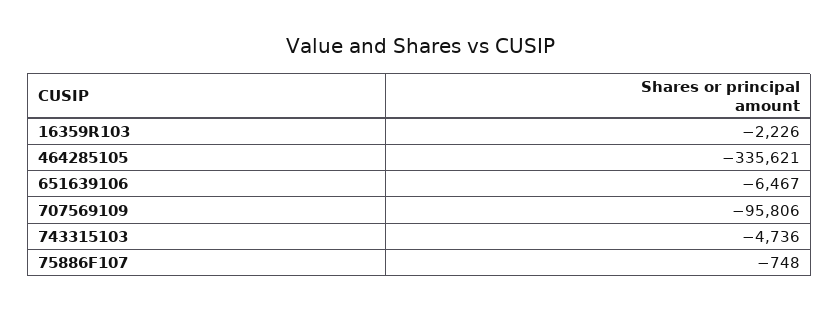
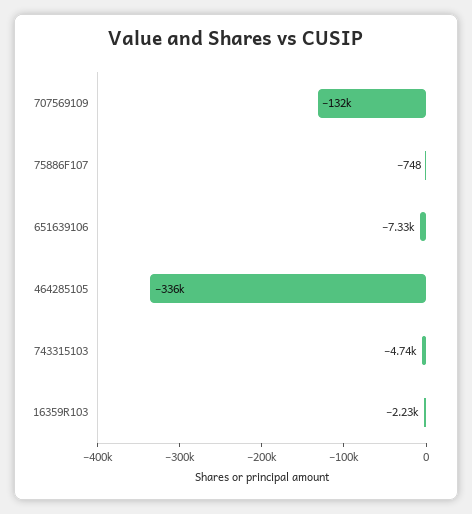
  {
    "16359R103": -2226,
    "464285105": -335621,
-   "651639106": -6467,
+   "651639106": -7330,
-   "707569109": -95806,
+   "707569109": -132000,
    "743315103": -4736,
    "75886F107": -748
  }

